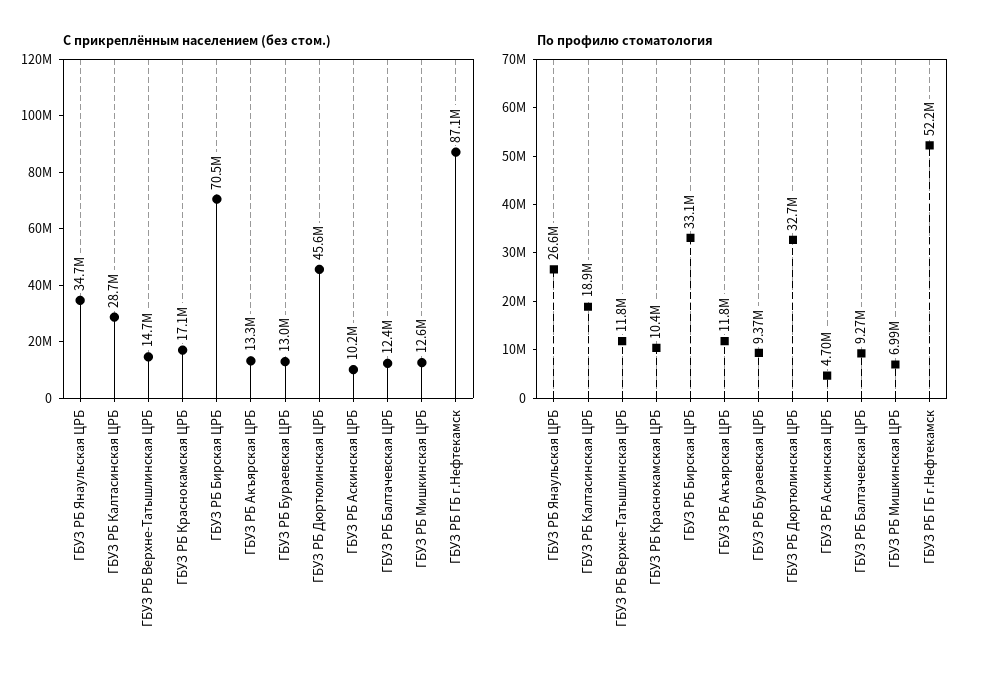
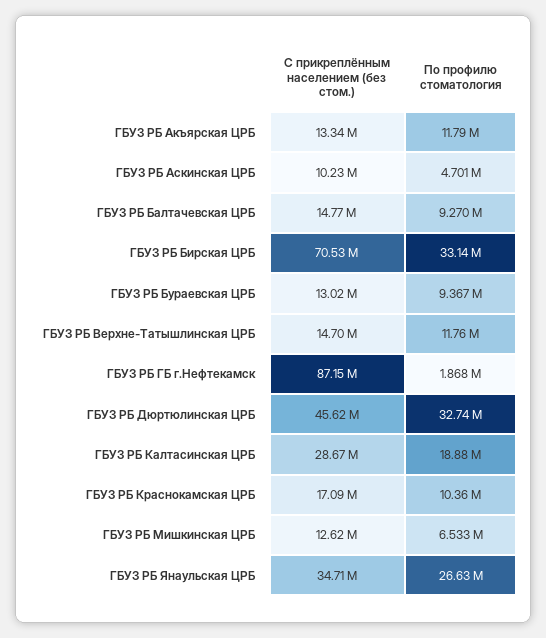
  {
    "С прикреплённым населением (без стом.)": {
      "ГБУЗ РБ Янаульская ЦРБ": 34710000,
      "ГБУЗ РБ Калтасинская ЦРБ": 28670000,
      "ГБУЗ РБ Верхне-Татышлинская ЦРБ": 14700000,
      "ГБУЗ РБ Краснокамская ЦРБ": 17090000,
      "ГБУЗ РБ Бирская ЦРБ": 70530000,
      "ГБУЗ РБ Акъярская ЦРБ": 13340000,
      "ГБУЗ РБ Бураевская ЦРБ": 13020000,
      "ГБУЗ РБ Дюртюлинская ЦРБ": 45620000,
      "ГБУЗ РБ Аскинская ЦРБ": 10230000,
-     "ГБУЗ РБ Балтачевская ЦРБ": 12400000,
+     "ГБУЗ РБ Балтачевская ЦРБ": 14770000,
      "ГБУЗ РБ Мишкинская ЦРБ": 12620000,
      "ГБУЗ РБ ГБ г.Нефтекамск": 87150000
    },
    "По профилю стоматология": {
      "ГБУЗ РБ Янаульская ЦРБ": 26630000,
      "ГБУЗ РБ Калтасинская ЦРБ": 18880000,
      "ГБУЗ РБ Верхне-Татышлинская ЦРБ": 11760000,
      "ГБУЗ РБ Краснокамская ЦРБ": 10360000,
      "ГБУЗ РБ Бирская ЦРБ": 33140000,
      "ГБУЗ РБ Акъярская ЦРБ": 11790000,
      "ГБУЗ РБ Бураевская ЦРБ": 9367000,
      "ГБУЗ РБ Дюртюлинская ЦРБ": 32740000,
      "ГБУЗ РБ Аскинская ЦРБ": 4701000,
      "ГБУЗ РБ Балтачевская ЦРБ": 9270000,
-     "ГБУЗ РБ Мишкинская ЦРБ": 6990000,
+     "ГБУЗ РБ Мишкинская ЦРБ": 6533000,
-     "ГБУЗ РБ ГБ г.Нефтекамск": 52200000
+     "ГБУЗ РБ ГБ г.Нефтекамск": 1868000
    }
  }

